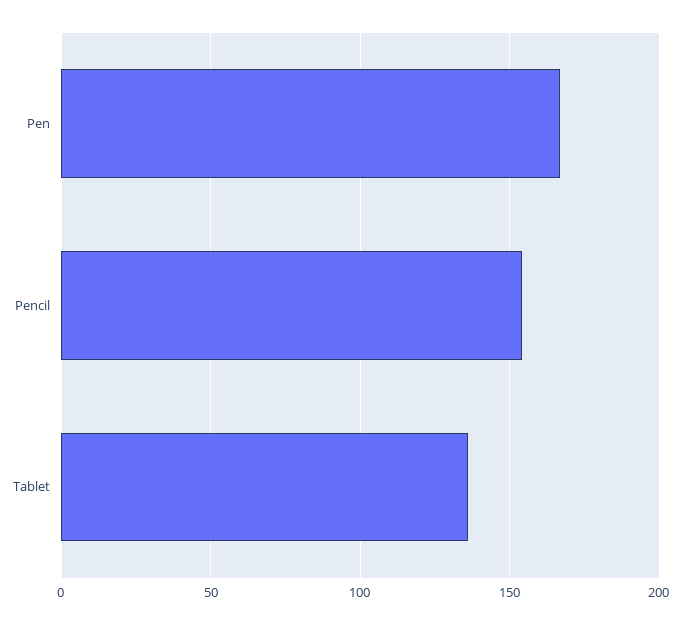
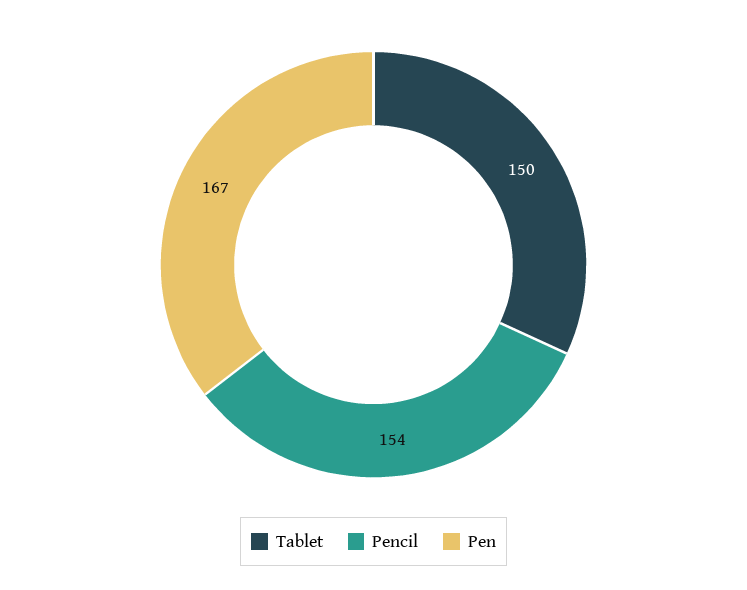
  {
    "Pen": 167,
    "Pencil": 154,
-   "Tablet": 135
+   "Tablet": 150
  }

